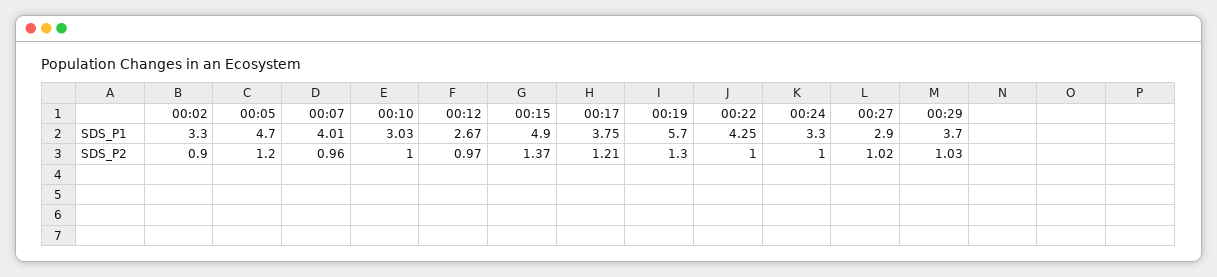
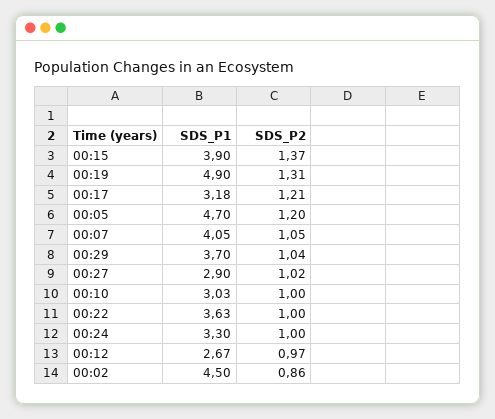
  {
    "00:02": {
-     "SDS_P1": 3.3,
+     "SDS_P1": 4.5,
-     "SDS_P2": 0.9
+     "SDS_P2": 0.86
    },
    "00:05": {
      "SDS_P1": 4.7,
      "SDS_P2": 1.2
    },
    "00:07": {
-     "SDS_P1": 4.01,
+     "SDS_P1": 4.05,
-     "SDS_P2": 0.96
+     "SDS_P2": 1.05
    },
    "00:10": {
      "SDS_P1": 3.03,
      "SDS_P2": 1
    },
    "00:12": {
      "SDS_P1": 2.67,
      "SDS_P2": 0.97
    },
    "00:15": {
-     "SDS_P1": 4.9,
+     "SDS_P1": 3.9,
      "SDS_P2": 1.37
    },
    "00:17": {
-     "SDS_P1": 3.75,
+     "SDS_P1": 3.18,
      "SDS_P2": 1.21
    },
    "00:19": {
-     "SDS_P1": 5.7,
+     "SDS_P1": 4.9,
-     "SDS_P2": 1.3
+     "SDS_P2": 1.31
    },
    "00:22": {
-     "SDS_P1": 4.25,
+     "SDS_P1": 3.63,
      "SDS_P2": 1
    },
    "00:24": {
      "SDS_P1": 3.3,
      "SDS_P2": 1
    },
    "00:27": {
      "SDS_P1": 2.9,
      "SDS_P2": 1.02
    },
    "00:29": {
      "SDS_P1": 3.7,
-     "SDS_P2": 1.03
+     "SDS_P2": 1.04
    }
  }

